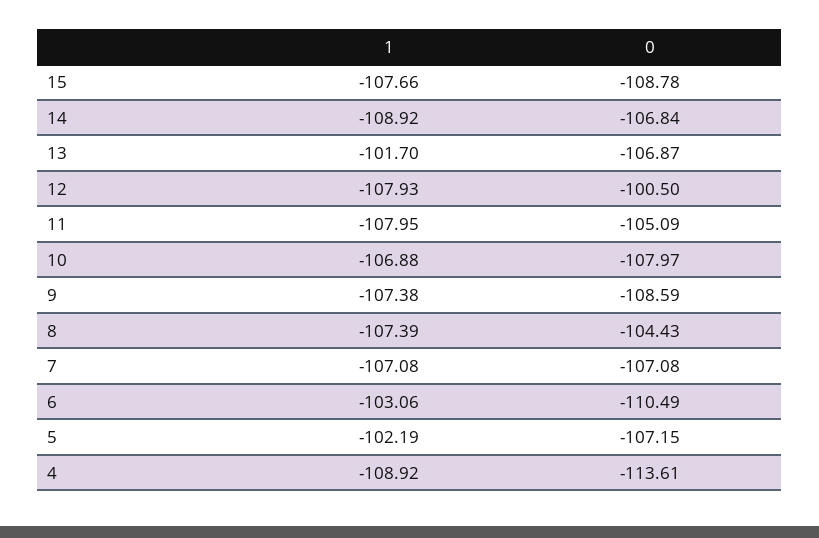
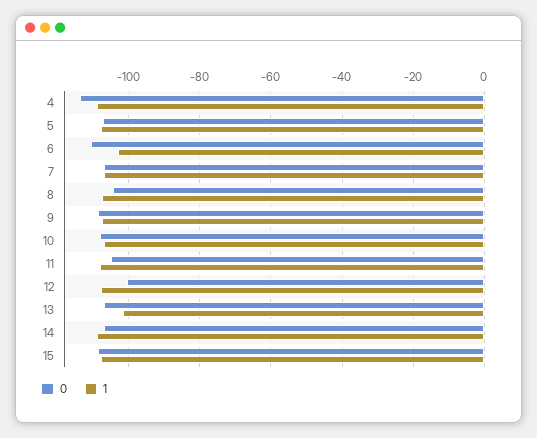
  {
    "1": {
      "15": -107.66,
      "14": -108.92,
      "13": -101.7,
      "12": -107.93,
      "11": -107.95,
      "10": -106.88,
      "9": -107.38,
      "8": -107.39,
      "7": -107.08,
      "6": -103.06,
-     "5": -102.19,
+     "5": -108,
      "4": -108.92
    },
    "0": {
      "15": -108.78,
      "14": -106.84,
      "13": -106.87,
      "12": -100.5,
      "11": -105.09,
      "10": -107.97,
      "9": -108.59,
      "8": -104.43,
      "7": -107.08,
      "6": -110.49,
      "5": -107.15,
      "4": -113.61
    }
  }

